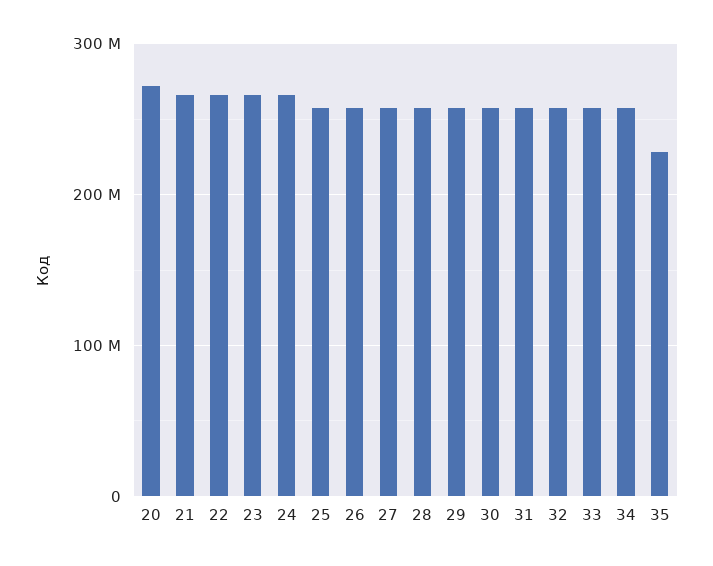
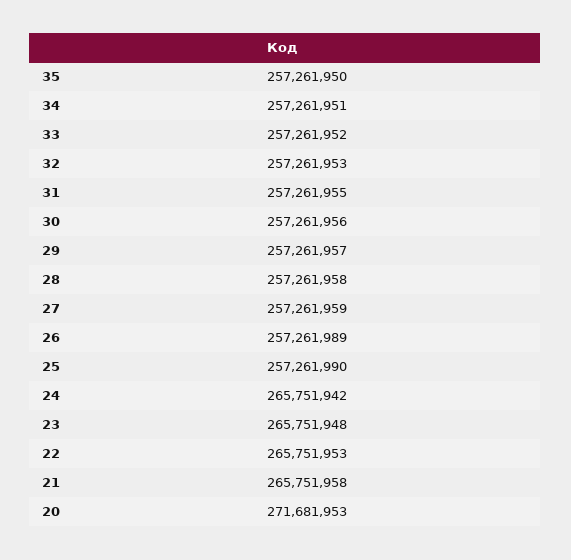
  {
    "20": 271681953,
    "21": 265751958,
    "22": 265751953,
    "23": 265751948,
    "24": 265751942,
    "25": 257261990,
    "26": 257261989,
    "27": 257261959,
    "28": 257261958,
    "29": 257261957,
    "30": 257261956,
    "31": 257261955,
    "32": 257261953,
    "33": 257261952,
    "34": 257261951,
-   "35": 230000000
+   "35": 257261950
  }

